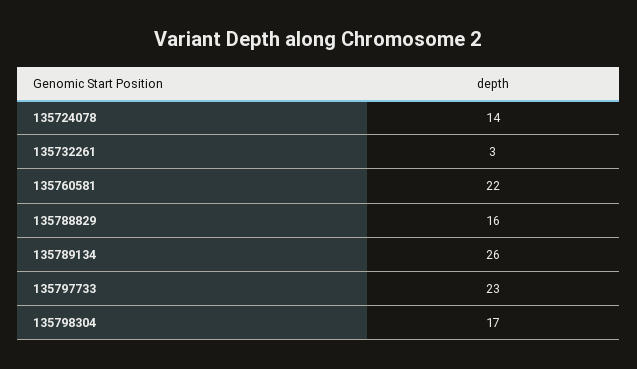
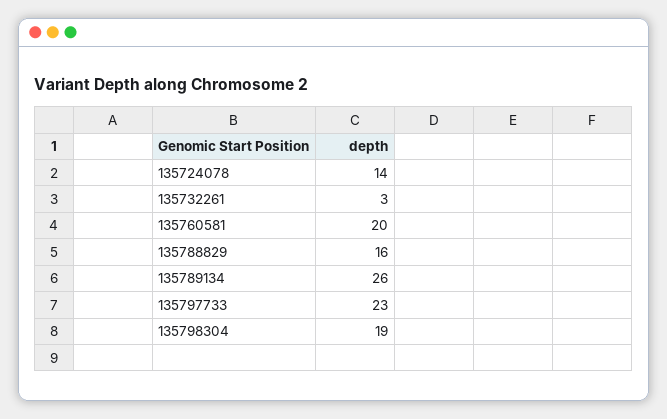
  {
    "135724078": 14,
    "135732261": 3,
-   "135760581": 22,
+   "135760581": 20,
    "135788829": 16,
    "135789134": 26,
    "135797733": 23,
-   "135798304": 17
+   "135798304": 19
  }

